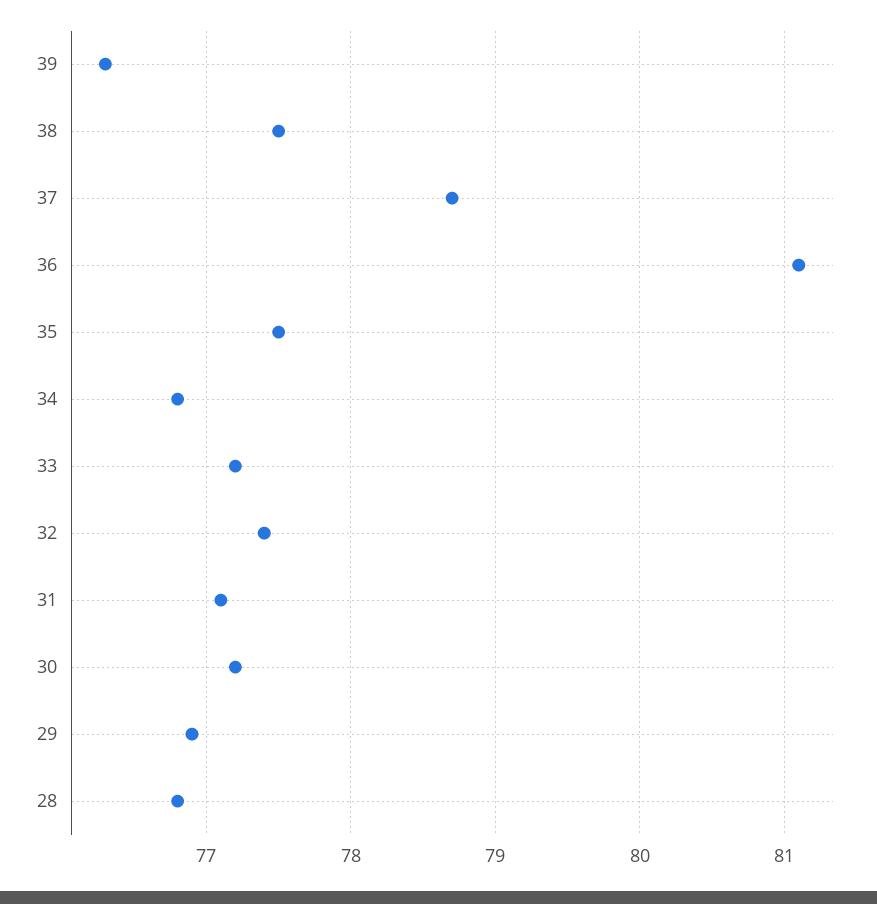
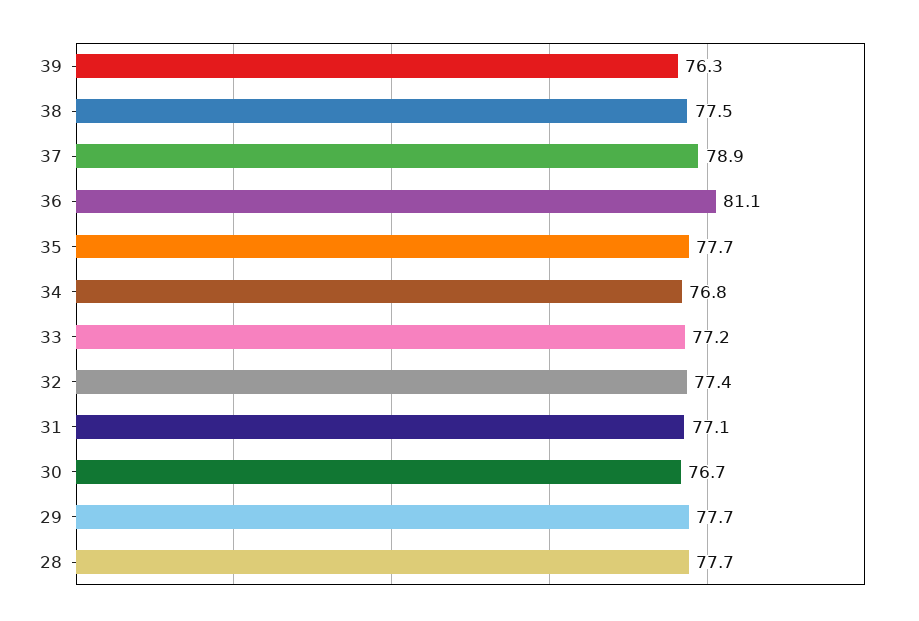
  {
    "39": 76.3,
    "38": 77.5,
-   "37": 78.7,
+   "37": 78.9,
    "36": 81.1,
-   "35": 77.5,
+   "35": 77.7,
    "34": 76.8,
    "33": 77.2,
    "32": 77.4,
    "31": 77.1,
-   "30": 77.2,
+   "30": 76.7,
-   "29": 76.9,
+   "29": 77.7,
-   "28": 76.8
+   "28": 77.7
  }

